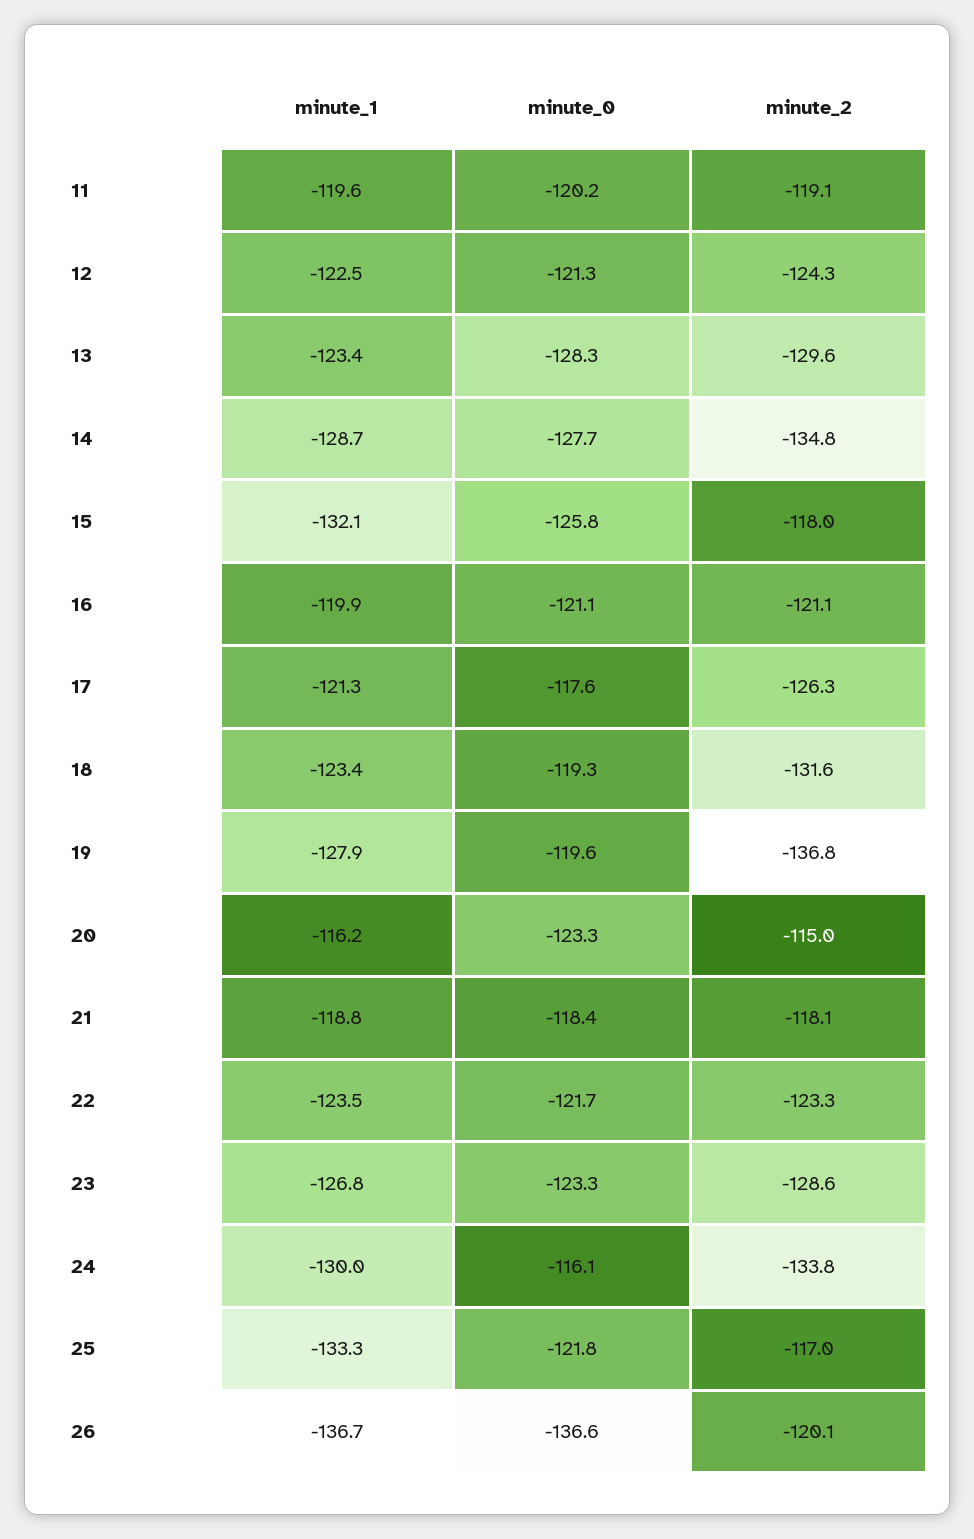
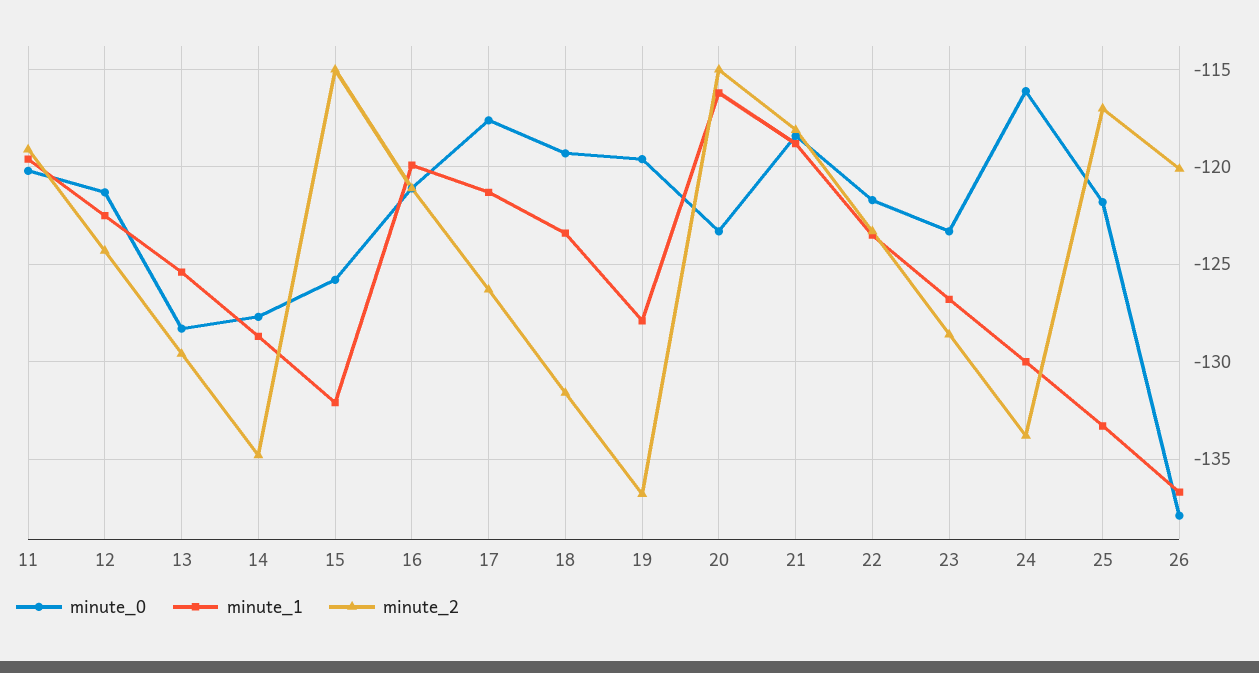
  {
    "minute_1": {
      "11": -119.6,
      "12": -122.5,
-     "13": -123.4,
+     "13": -125.5,
      "14": -128.7,
      "15": -132.1,
      "16": -119.9,
      "17": -121.3,
      "18": -123.4,
      "19": -127.9,
      "20": -116.2,
      "21": -118.8,
      "22": -123.5,
      "23": -126.8,
      "24": -130,
      "25": -133.3,
      "26": -136.7
    },
    "minute_0": {
      "11": -120.2,
      "12": -121.3,
      "13": -128.3,
      "14": -127.7,
      "15": -125.8,
      "16": -121.1,
      "17": -117.6,
      "18": -119.3,
      "19": -119.6,
      "20": -123.3,
      "21": -118.4,
      "22": -121.7,
      "23": -123.3,
      "24": -116.1,
      "25": -121.8,
-     "26": -136.6
+     "26": -138
    },
    "minute_2": {
      "11": -119.1,
      "12": -124.3,
      "13": -129.6,
      "14": -134.8,
-     "15": -118,
+     "15": -115,
      "16": -121.1,
      "17": -126.3,
      "18": -131.6,
      "19": -136.8,
      "20": -115,
      "21": -118.1,
      "22": -123.3,
      "23": -128.6,
      "24": -133.8,
      "25": -117,
      "26": -120.1
    }
  }

